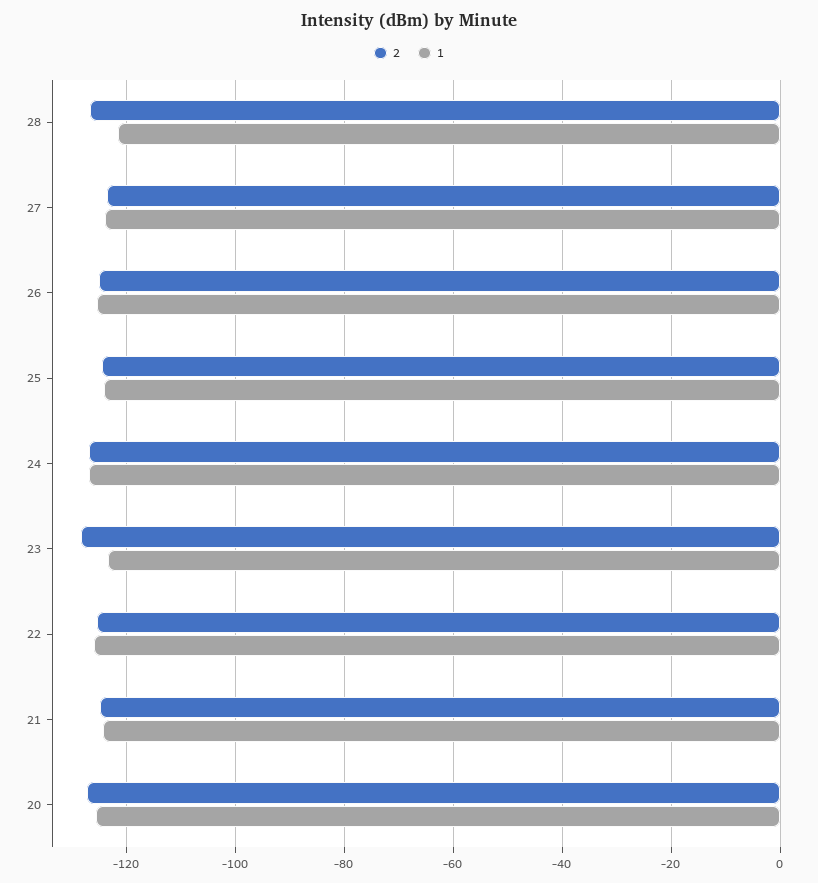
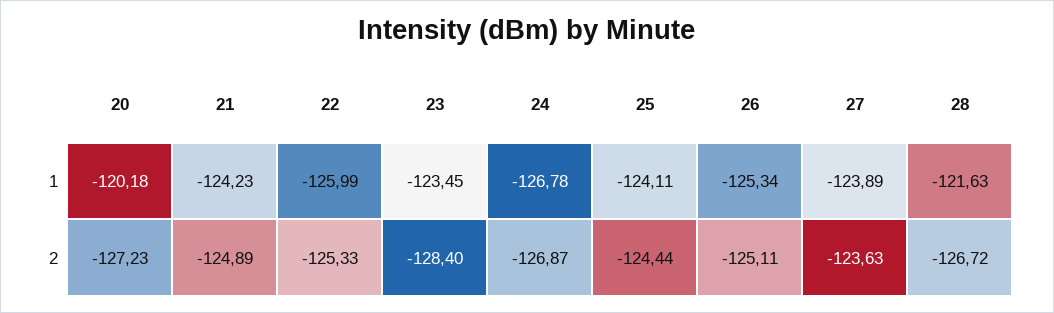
  {
    "2": {
      "28": -126.72,
      "27": -123.63,
      "26": -125.11,
      "25": -124.44,
      "24": -126.87,
      "23": -128.4,
      "22": -125.33,
      "21": -124.89,
      "20": -127.23
    },
    "1": {
      "28": -121.63,
      "27": -123.89,
      "26": -125.34,
      "25": -124.11,
      "24": -126.78,
      "23": -123.45,
      "22": -125.99,
      "21": -124.23,
-     "20": -126
+     "20": -120.18
    }
  }

